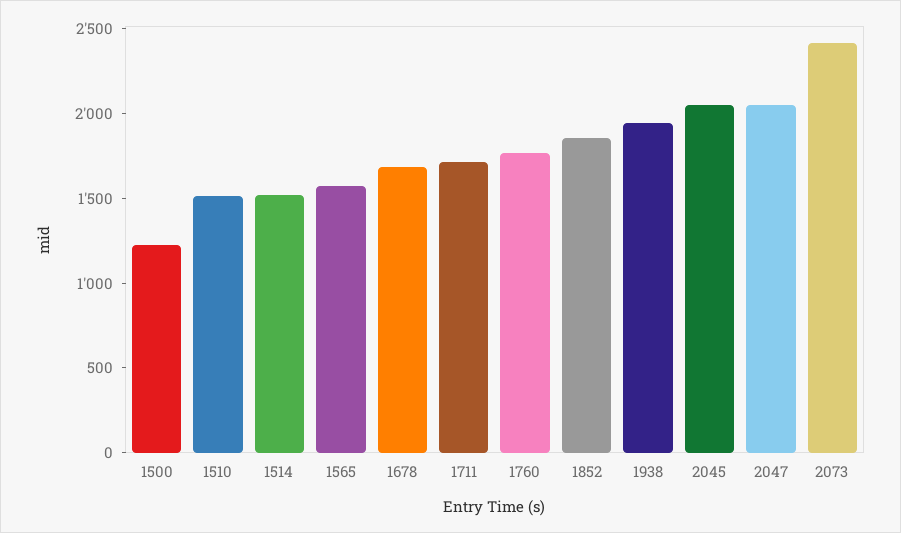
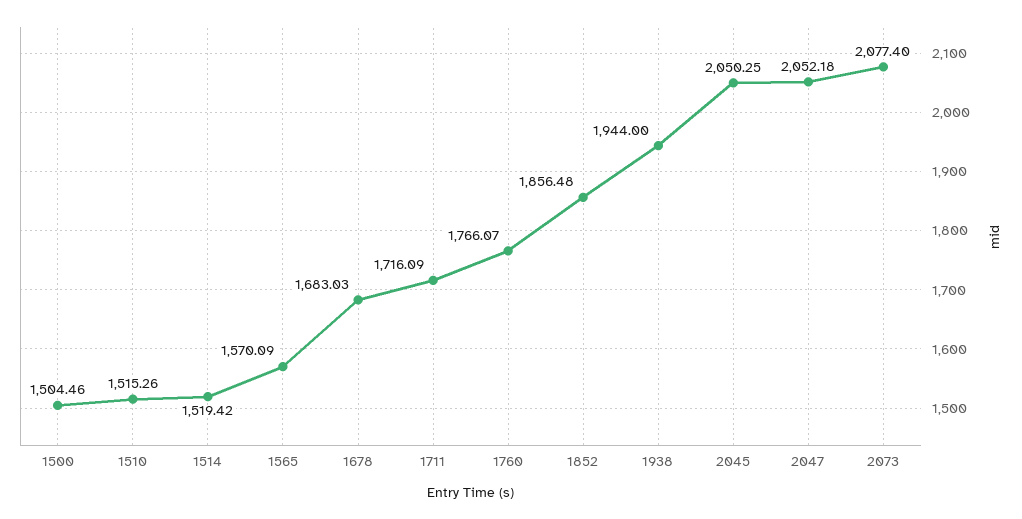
  {
-   "1500": 1200,
+   "1500": 1504.46,
    "1510": 1515.26,
    "1514": 1519.42,
    "1565": 1570.09,
    "1678": 1683.03,
    "1711": 1716.09,
    "1760": 1766.07,
    "1852": 1856.48,
    "1938": 1944,
    "2045": 2050.25,
    "2047": 2052.18,
-   "2073": 2400
+   "2073": 2077.4
  }

